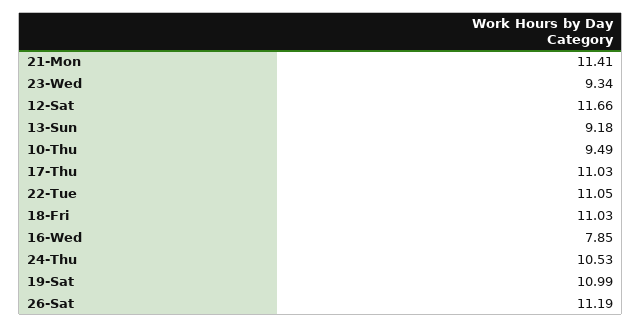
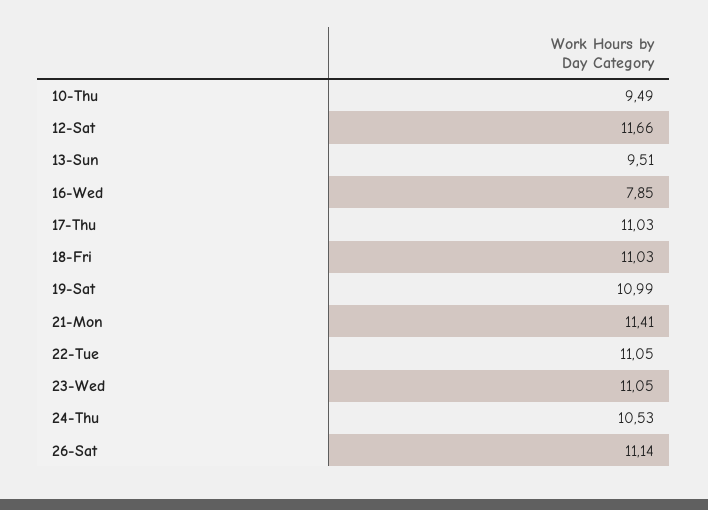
  {
    "21-Mon": 11.41,
-   "23-Wed": 9.34,
+   "23-Wed": 11.05,
    "12-Sat": 11.66,
-   "13-Sun": 9.18,
+   "13-Sun": 9.51,
    "10-Thu": 9.49,
    "17-Thu": 11.03,
    "22-Tue": 11.05,
    "18-Fri": 11.03,
    "16-Wed": 7.85,
    "24-Thu": 10.53,
    "19-Sat": 10.99,
-   "26-Sat": 11.19
+   "26-Sat": 11.14
  }

